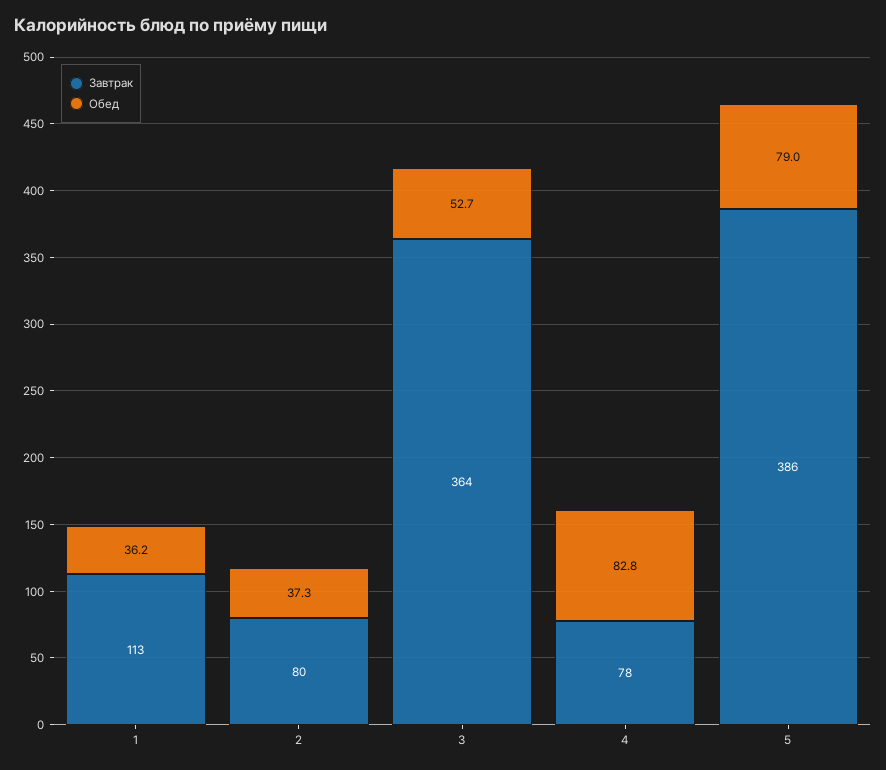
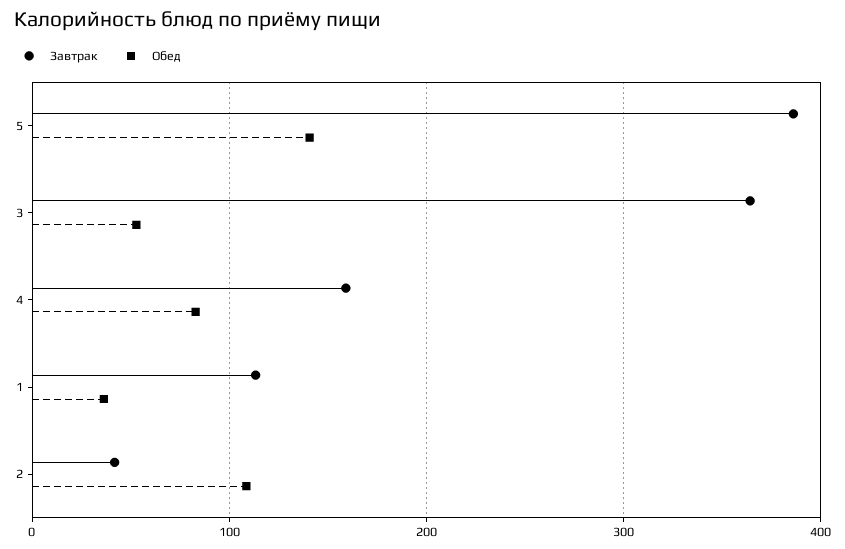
  {
    "Завтрак": {
      "1": 113,
-     "2": 80,
+     "2": 40,
      "3": 364,
-     "4": 78,
+     "4": 160,
      "5": 386
    },
    "Обед": {
      "1": 36.2,
-     "2": 37.3,
+     "2": 110,
      "3": 52.7,
      "4": 82.8,
-     "5": 79
+     "5": 140
    }
  }

